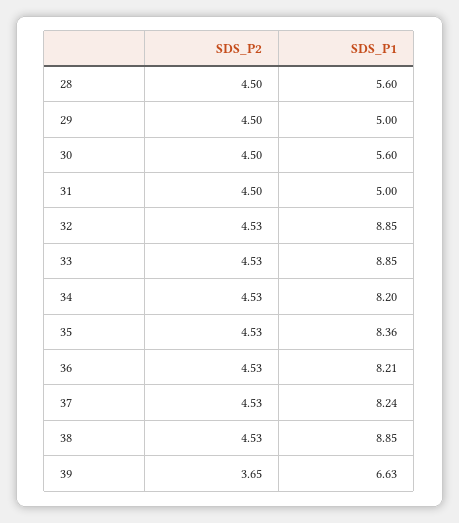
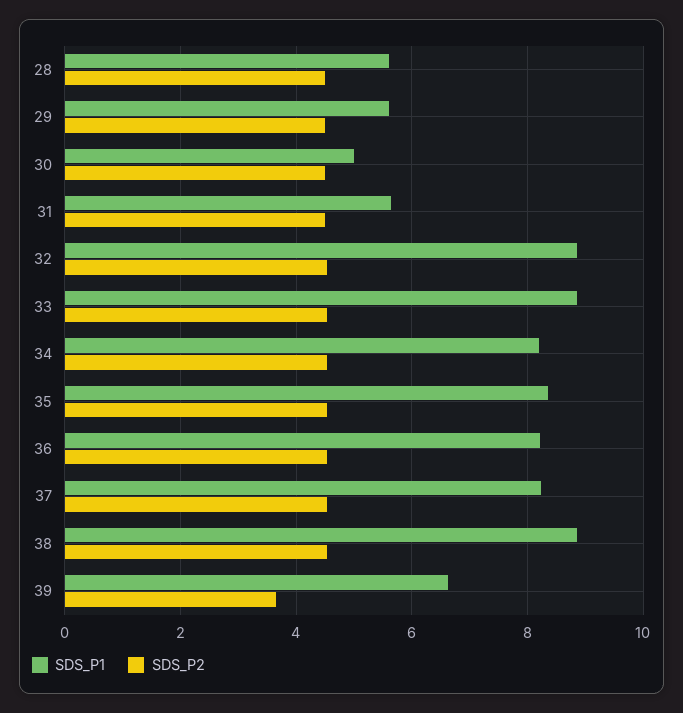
  {
    "SDS_P2": {
      "28": 4.5,
      "29": 4.5,
      "30": 4.5,
      "31": 4.5,
      "32": 4.53,
      "33": 4.53,
      "34": 4.53,
      "35": 4.53,
      "36": 4.53,
      "37": 4.53,
      "38": 4.53,
      "39": 3.65
    },
    "SDS_P1": {
      "28": 5.6,
-     "29": 5,
+     "29": 5.6,
-     "30": 5.6,
+     "30": 5,
-     "31": 5,
+     "31": 5.6,
      "32": 8.85,
      "33": 8.85,
      "34": 8.2,
      "35": 8.36,
      "36": 8.21,
      "37": 8.24,
      "38": 8.85,
      "39": 6.63
    }
  }

